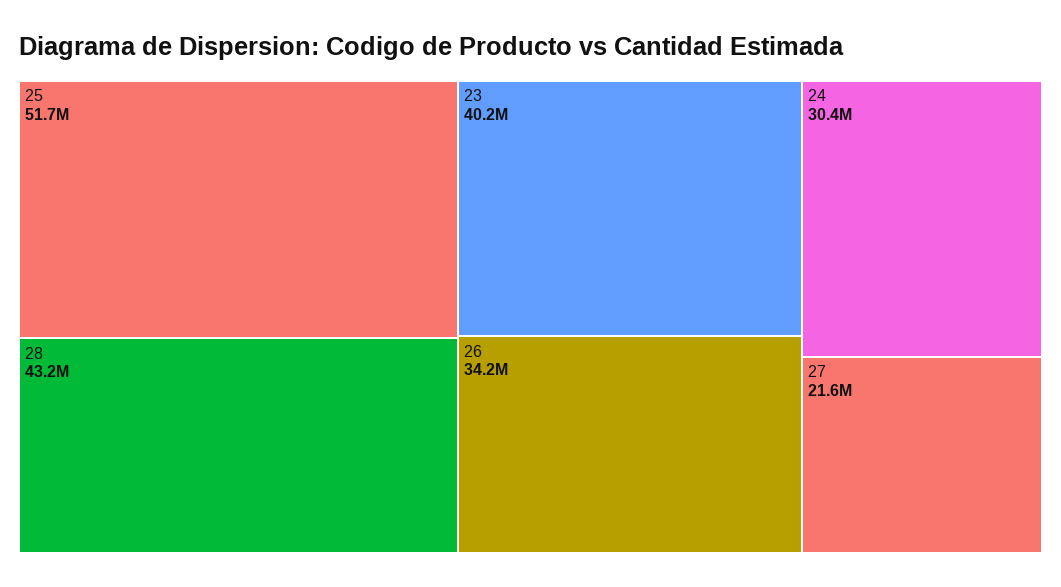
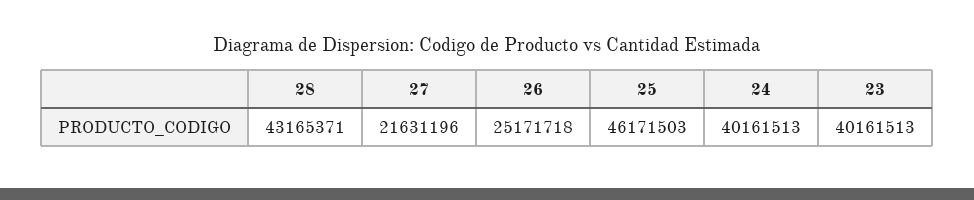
  {
-   "25": 51700000,
+   "25": 46171503,
    "28": 43165371,
    "23": 40161513,
-   "26": 34200000,
+   "26": 25171718,
-   "24": 30400000,
+   "24": 40161513,
    "27": 21631196
  }

